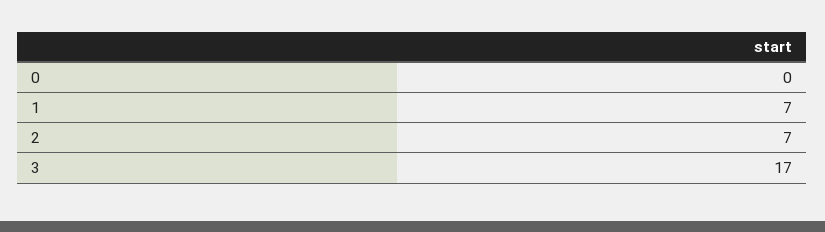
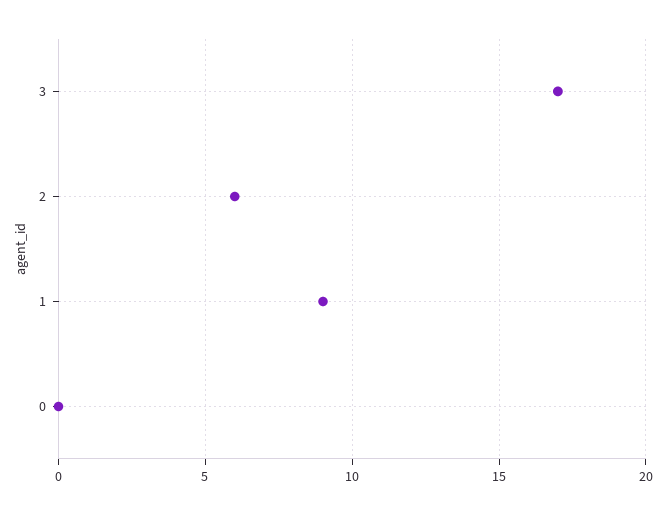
  {
    "0": 0,
-   "1": 7,
+   "1": 9,
-   "2": 7,
+   "2": 6,
    "3": 17
  }

